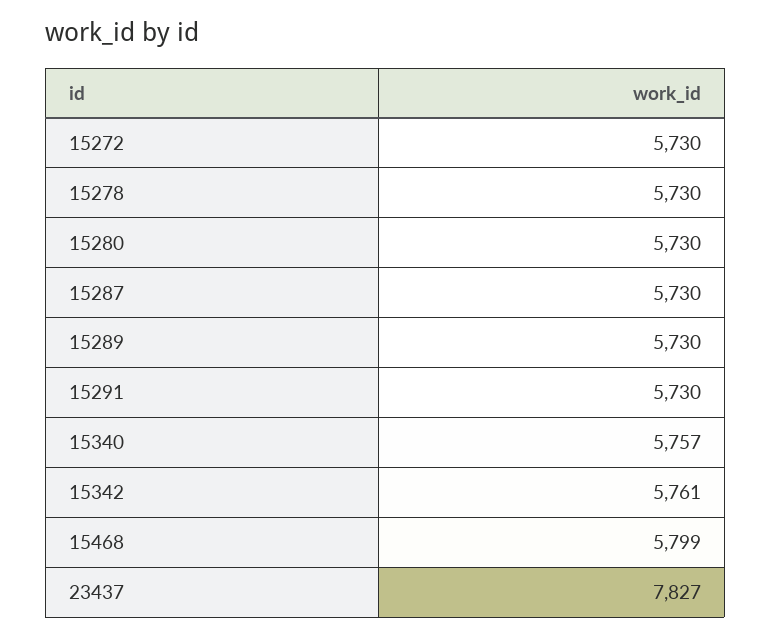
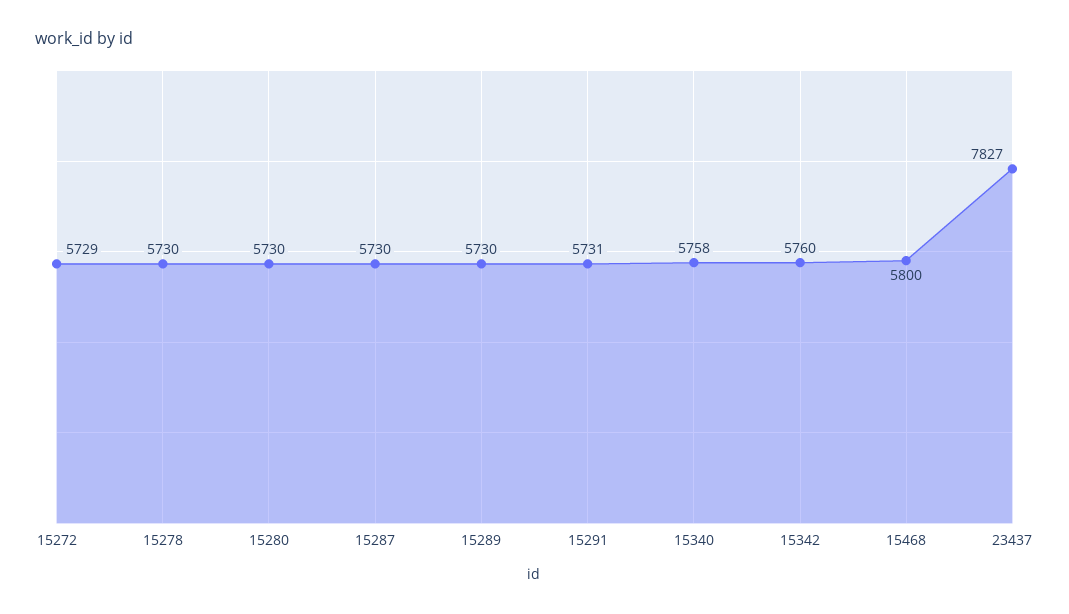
  {
-   "15272": 5730,
+   "15272": 5729,
    "15278": 5730,
    "15280": 5730,
    "15287": 5730,
    "15289": 5730,
-   "15291": 5730,
+   "15291": 5731,
-   "15340": 5757,
+   "15340": 5758,
-   "15342": 5761,
+   "15342": 5760,
-   "15468": 5799,
+   "15468": 5800,
    "23437": 7827
  }

